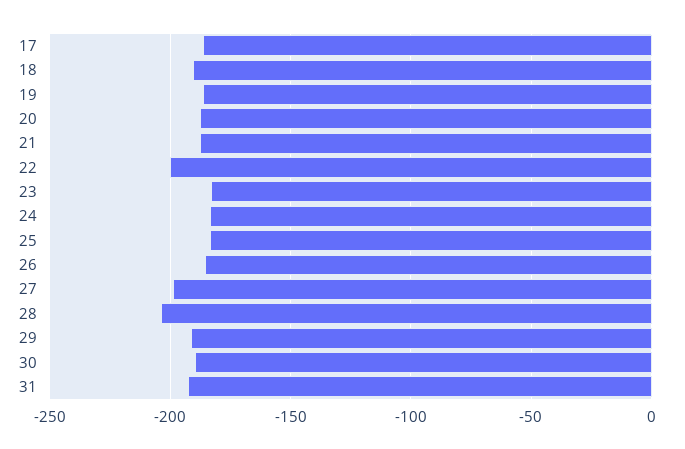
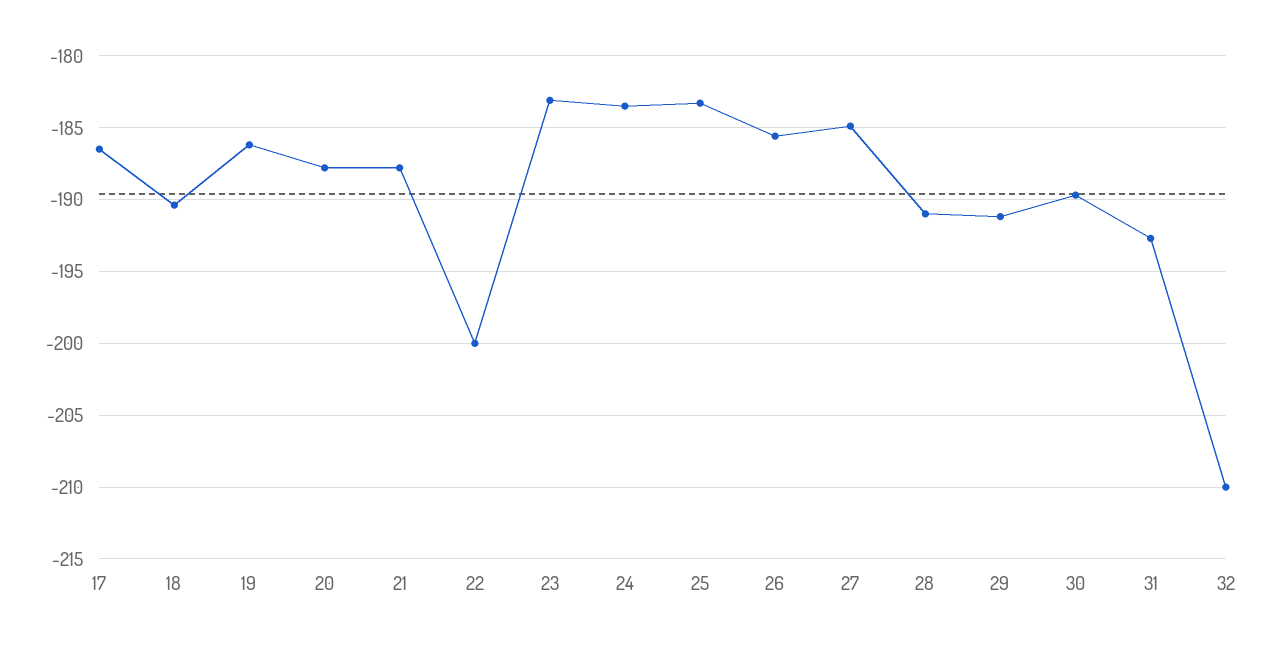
  {
    "17": -186.5,
    "18": -190.5,
    "19": -186,
    "20": -188,
    "21": -188,
    "22": -200,
    "23": -183,
    "24": -183.5,
    "25": -183.5,
    "26": -185.5,
-   "27": -200,
+   "27": -185,
-   "28": -205,
+   "28": -191,
    "29": -191,
    "30": -189.5,
-   "31": -192.5
+   "31": -192.5,
+   "32": -210
  }

